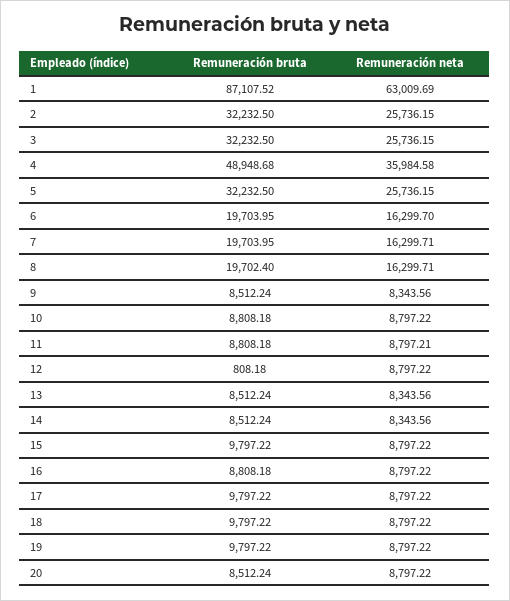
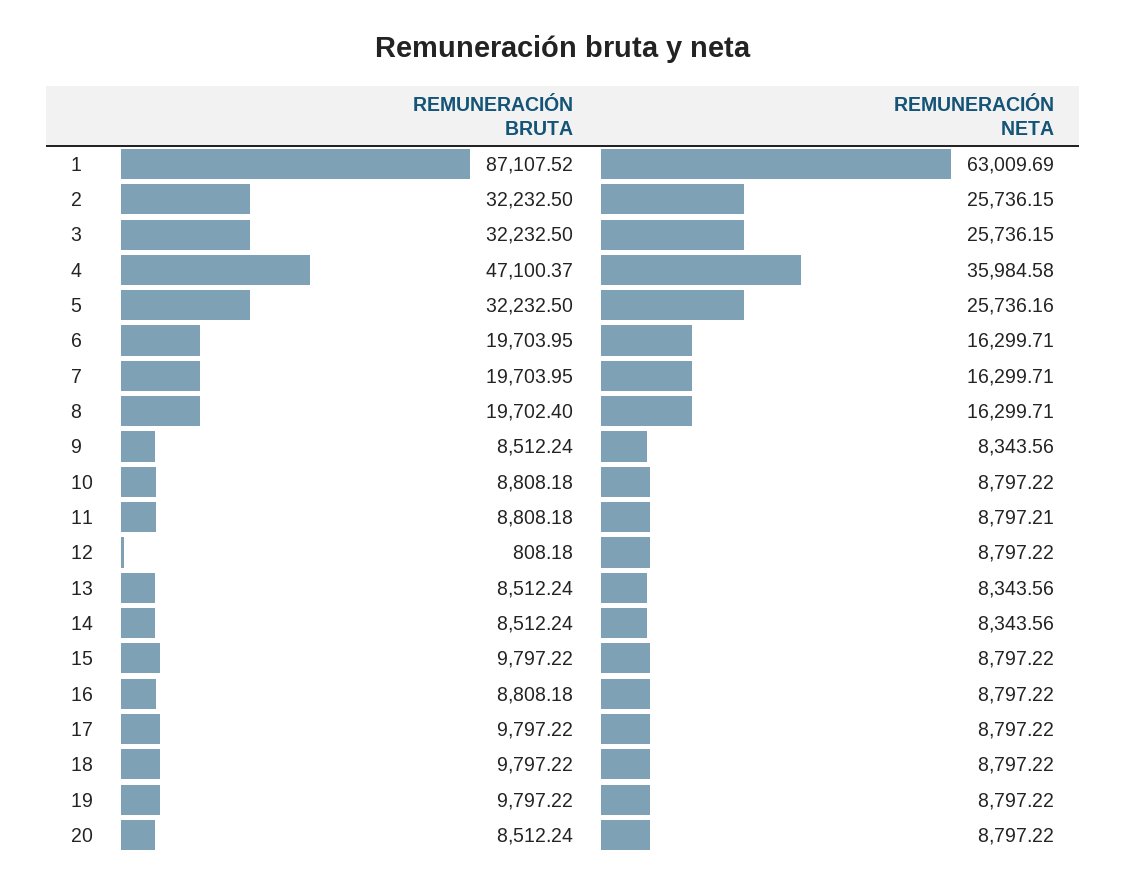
  {
    "Remuneración bruta": {
      "1": 87107.52,
      "2": 32232.5,
      "3": 32232.5,
-     "4": 48948.68,
+     "4": 47100.37,
      "5": 32232.5,
      "6": 19703.95,
      "7": 19703.95,
      "8": 19702.4,
      "9": 8512.24,
      "10": 8808.18,
      "11": 8808.18,
      "12": 808.18,
      "13": 8512.24,
      "14": 8512.24,
      "15": 9797.22,
      "16": 8808.18,
      "17": 9797.22,
      "18": 9797.22,
      "19": 9797.22,
      "20": 8512.24
    },
    "Remuneración neta": {
      "1": 63009.69,
      "2": 25736.15,
      "3": 25736.15,
      "4": 35984.58,
-     "5": 25736.15,
+     "5": 25736.16,
-     "6": 16299.7,
+     "6": 16299.71,
      "7": 16299.71,
      "8": 16299.71,
      "9": 8343.56,
      "10": 8797.22,
      "11": 8797.21,
      "12": 8797.22,
      "13": 8343.56,
      "14": 8343.56,
      "15": 8797.22,
      "16": 8797.22,
      "17": 8797.22,
      "18": 8797.22,
      "19": 8797.22,
      "20": 8797.22
    }
  }

